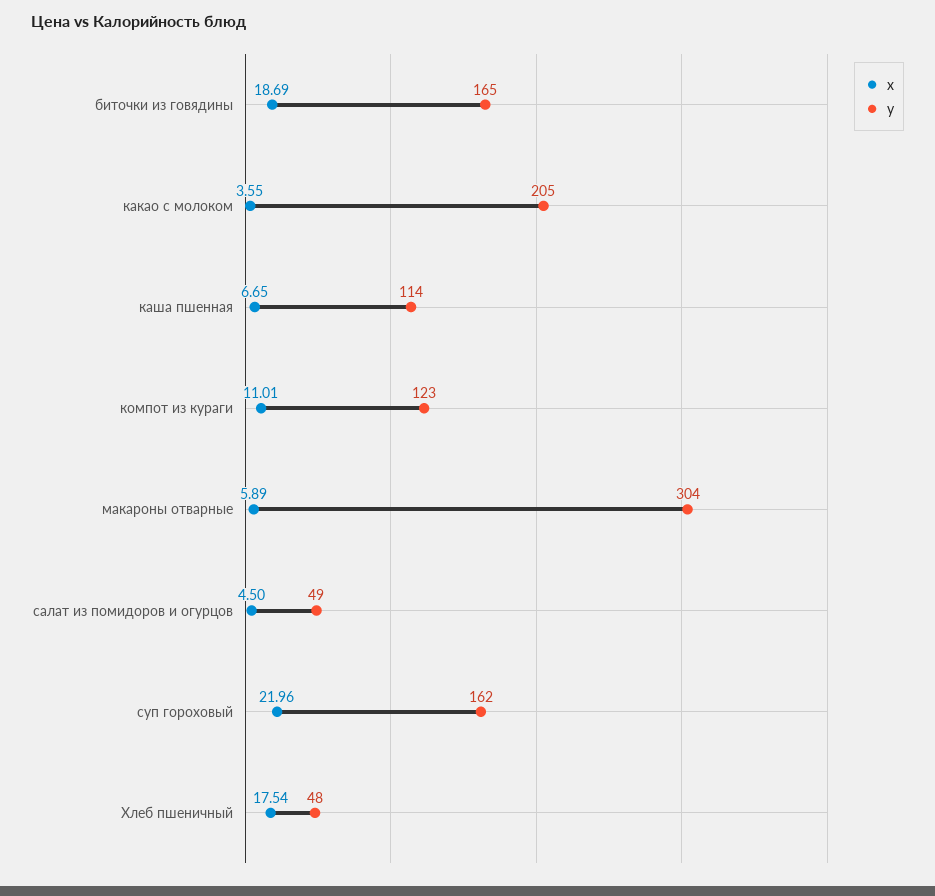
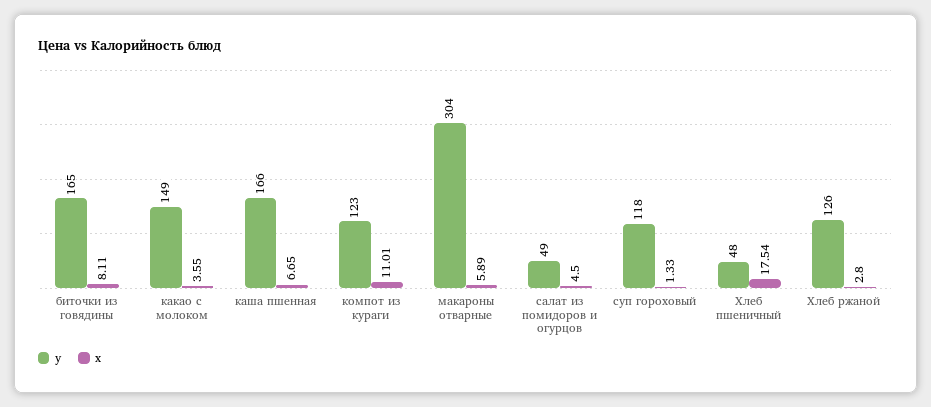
  {
    "x": {
-     "биточки из говядины": 18.69,
+     "биточки из говядины": 8.11,
      "какао с молоком": 3.55,
      "каша пшенная": 6.65,
      "компот из кураги": 11.01,
      "макароны отварные": 5.89,
      "салат из помидоров и огурцов": 4.5,
-     "суп гороховый": 21.96,
+     "суп гороховый": 1.33,
-     "Хлеб пшеничный": 17.54
+     "Хлеб пшеничный": 17.54,
+     "Хлеб ржаной": 2.8
    },
    "y": {
      "биточки из говядины": 165,
-     "какао с молоком": 205,
+     "какао с молоком": 149,
-     "каша пшенная": 114,
+     "каша пшенная": 166,
      "компот из кураги": 123,
      "макароны отварные": 304,
      "салат из помидоров и огурцов": 49,
-     "суп гороховый": 162,
+     "суп гороховый": 118,
-     "Хлеб пшеничный": 48
+     "Хлеб пшеничный": 48,
+     "Хлеб ржаной": 126
    }
  }

